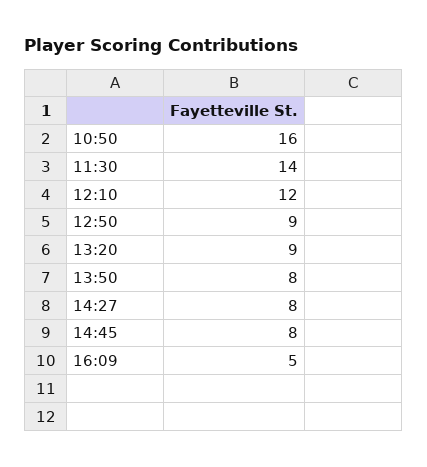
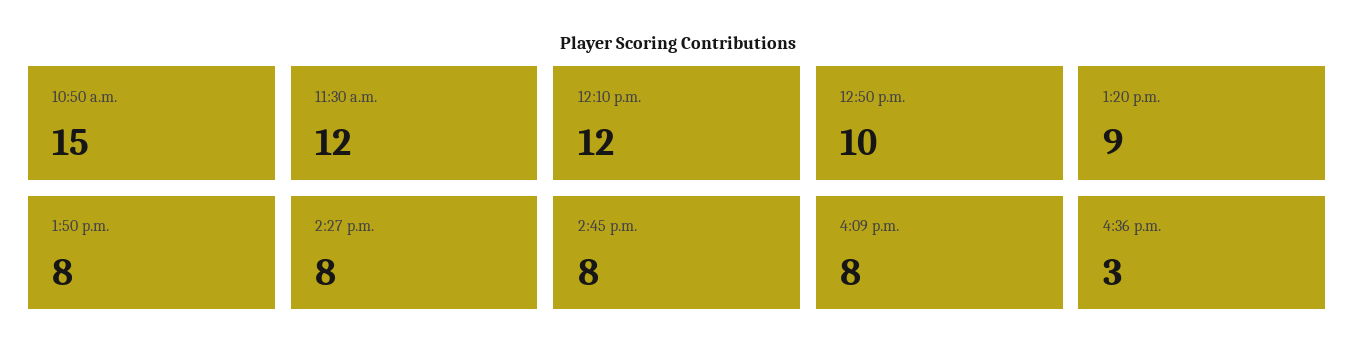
  {
-   "10:50": 16,
+   "10:50": 15,
-   "11:30": 14,
+   "11:30": 12,
    "12:10": 12,
-   "12:50": 9,
+   "12:50": 10,
    "13:20": 9,
    "13:50": 8,
    "14:27": 8,
    "14:45": 8,
-   "16:09": 5
+   "16:09": 8,
+   "4:36 p.m.": 3
  }

